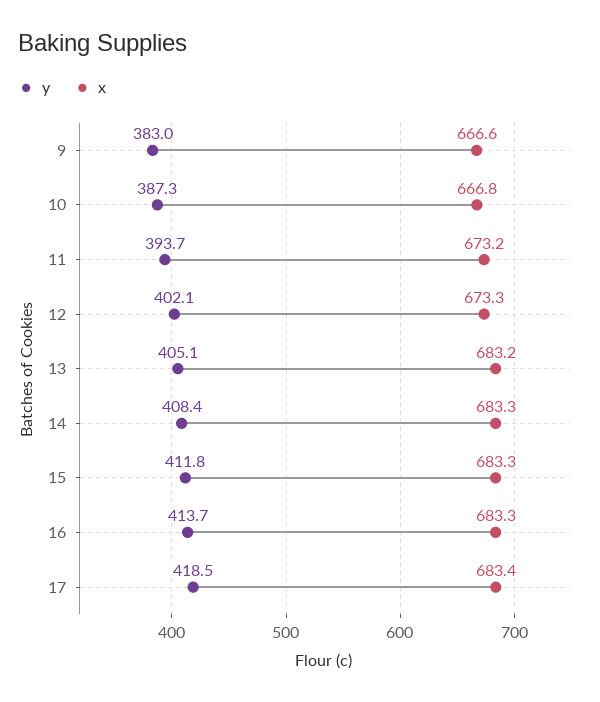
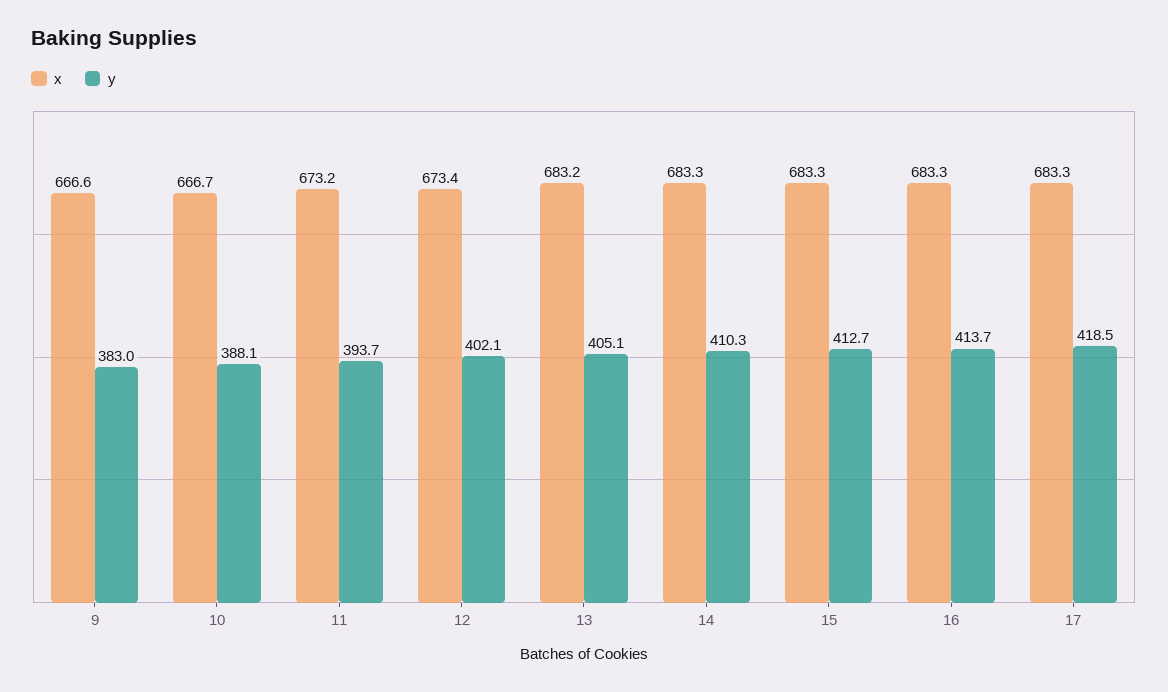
  {
    "y": {
      "9": 383,
-     "10": 387.3,
+     "10": 388.1,
      "11": 393.7,
      "12": 402.1,
      "13": 405.1,
-     "14": 408.4,
+     "14": 410.3,
-     "15": 411.8,
+     "15": 412.7,
      "16": 413.7,
      "17": 418.5
    },
    "x": {
      "9": 666.6,
-     "10": 666.8,
+     "10": 666.7,
      "11": 673.2,
-     "12": 673.3,
+     "12": 673.4,
      "13": 683.2,
      "14": 683.3,
      "15": 683.3,
      "16": 683.3,
-     "17": 683.4
+     "17": 683.3
    }
  }

